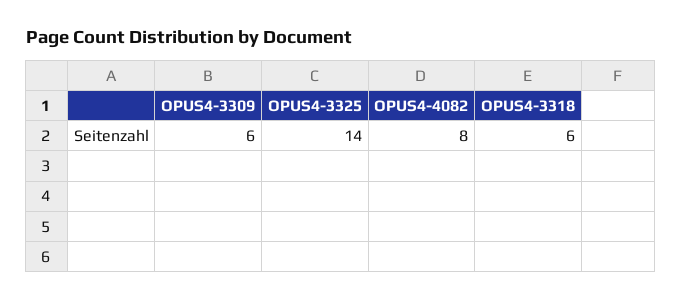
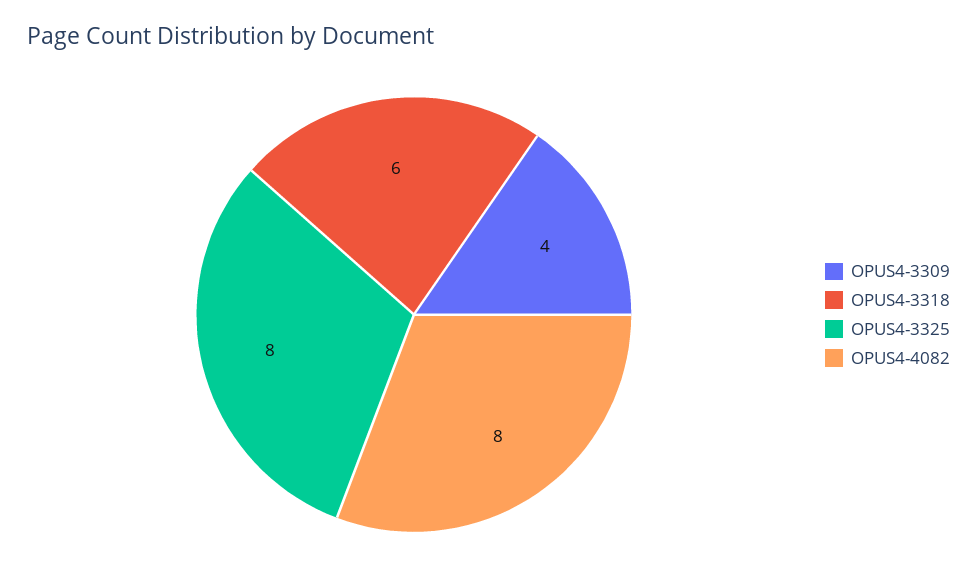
  {
-   "OPUS4-3309": 6,
+   "OPUS4-3309": 4,
-   "OPUS4-3325": 14,
+   "OPUS4-3325": 8,
    "OPUS4-4082": 8,
    "OPUS4-3318": 6
  }

